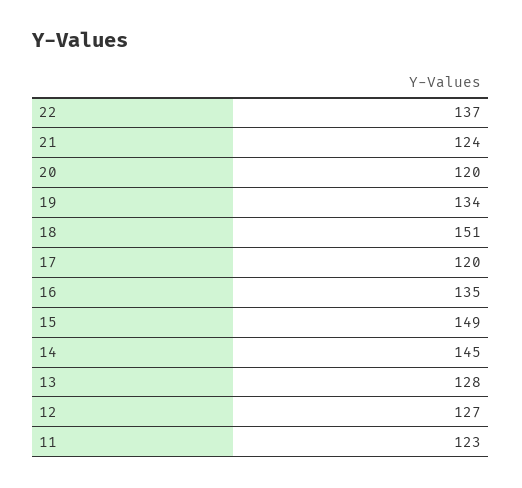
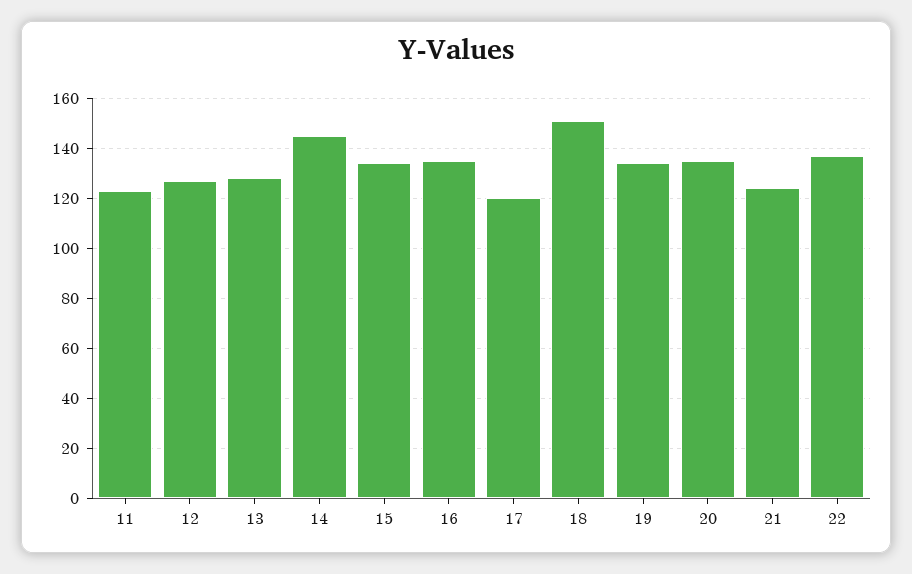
  {
    "22": 137,
    "21": 124,
-   "20": 120,
+   "20": 135,
    "19": 134,
    "18": 151,
    "17": 120,
    "16": 135,
-   "15": 149,
+   "15": 135,
    "14": 145,
    "13": 128,
    "12": 127,
    "11": 123
  }

